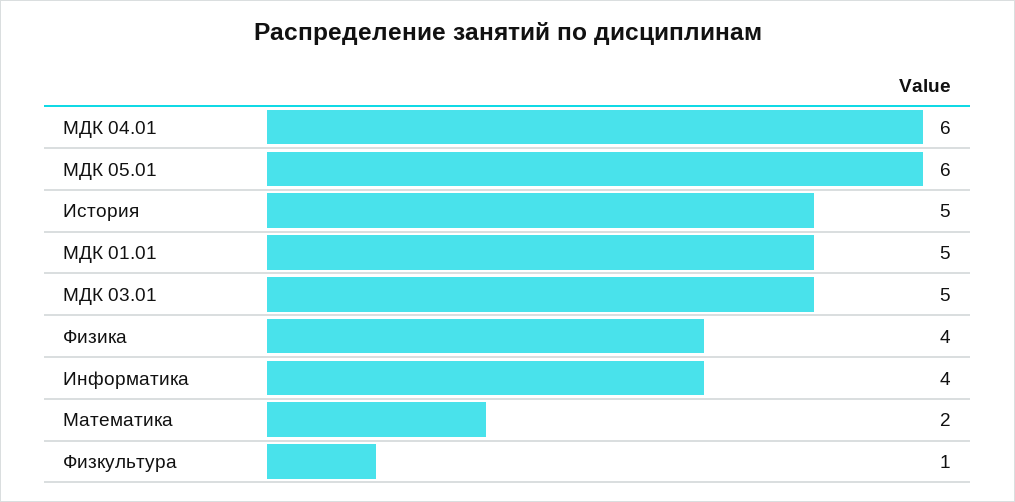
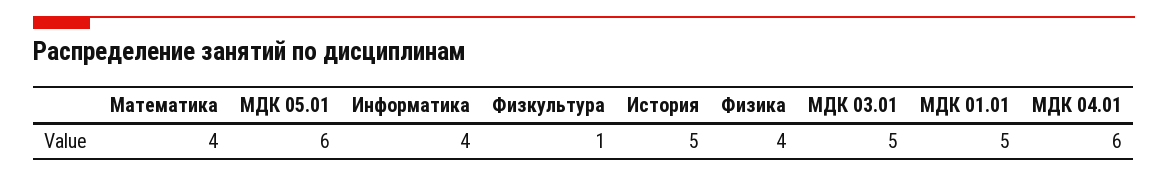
  {
    "МДК 04.01": 6,
    "МДК 05.01": 6,
    "История": 5,
    "МДК 01.01": 5,
    "МДК 03.01": 5,
    "Физика": 4,
    "Информатика": 4,
-   "Математика": 2,
+   "Математика": 4,
    "Физкультура": 1
  }

